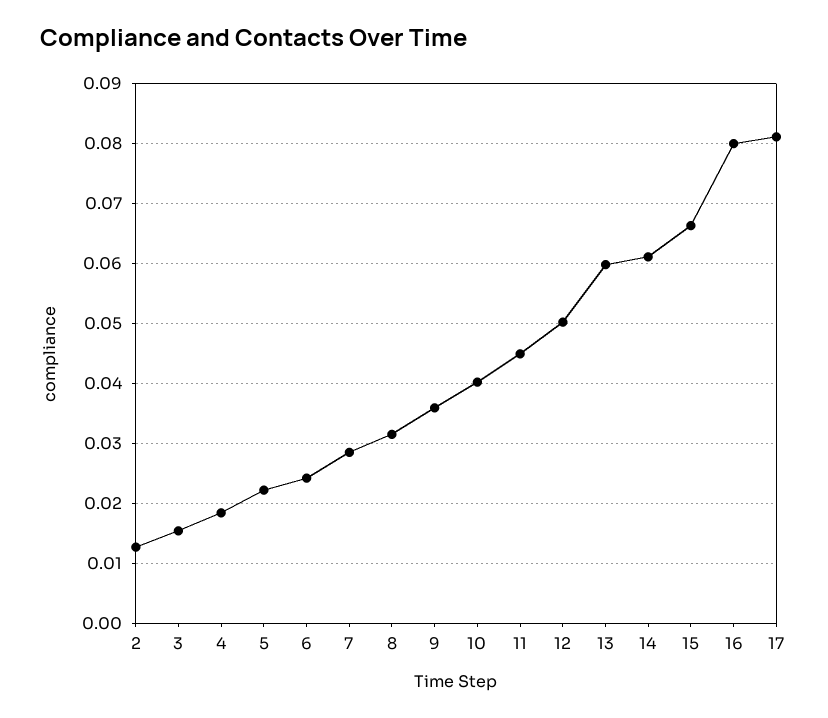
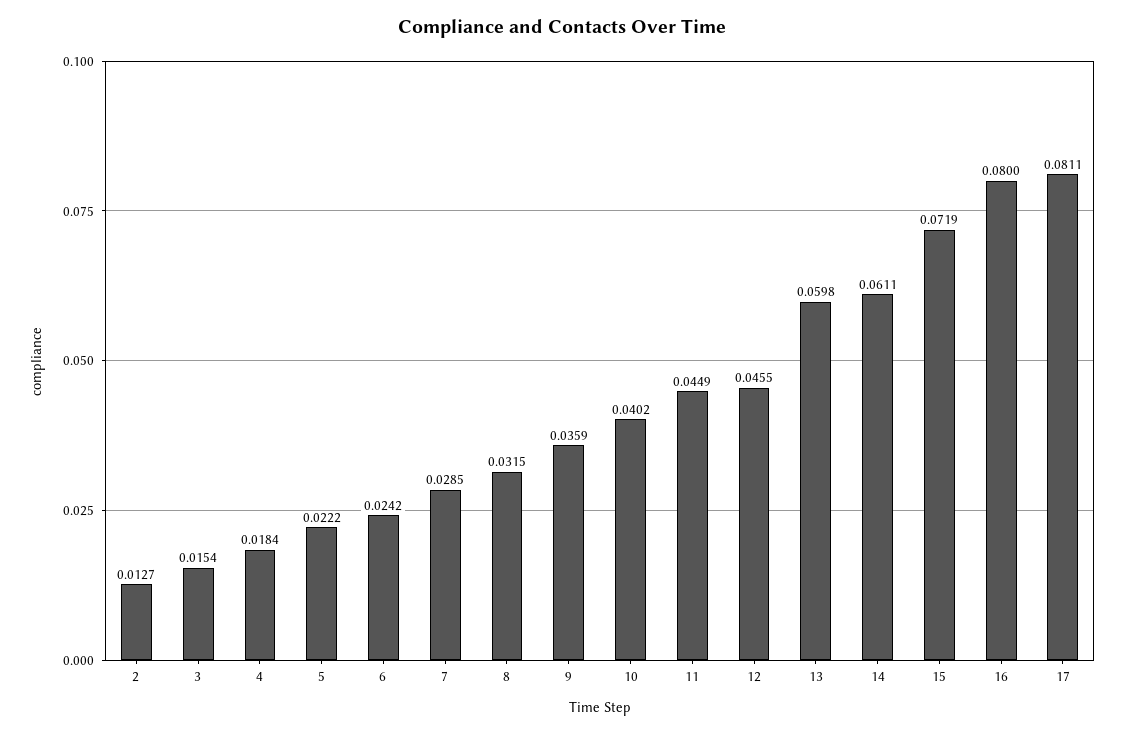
  {
    "2": 0.0127,
    "3": 0.0154,
    "4": 0.0184,
    "5": 0.0222,
    "6": 0.0242,
    "7": 0.0285,
    "8": 0.0315,
    "9": 0.0359,
    "10": 0.0402,
    "11": 0.0449,
-   "12": 0.05,
+   "12": 0.0455,
    "13": 0.0598,
    "14": 0.0611,
-   "15": 0.066,
+   "15": 0.0719,
    "16": 0.08,
    "17": 0.0811
  }

